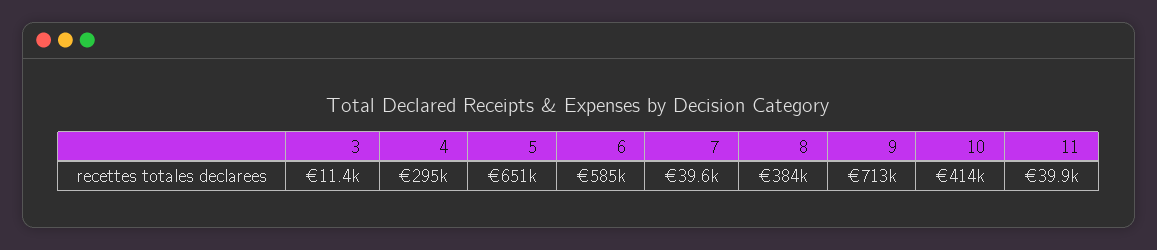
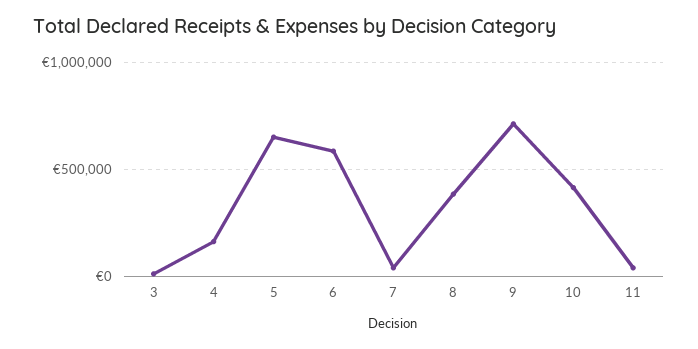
  {
    "3": 11400,
-   "4": 295000,
+   "4": 150000,
    "5": 651000,
    "6": 585000,
    "7": 39600,
    "8": 384000,
    "9": 713000,
    "10": 414000,
    "11": 39900
  }

